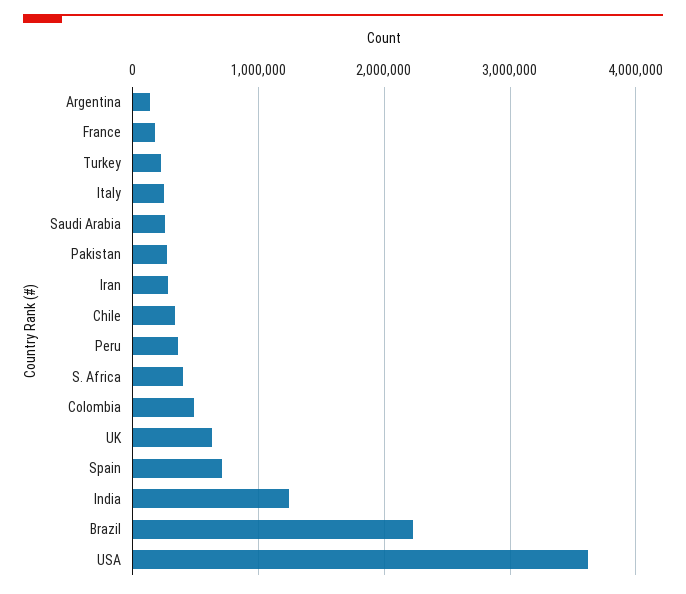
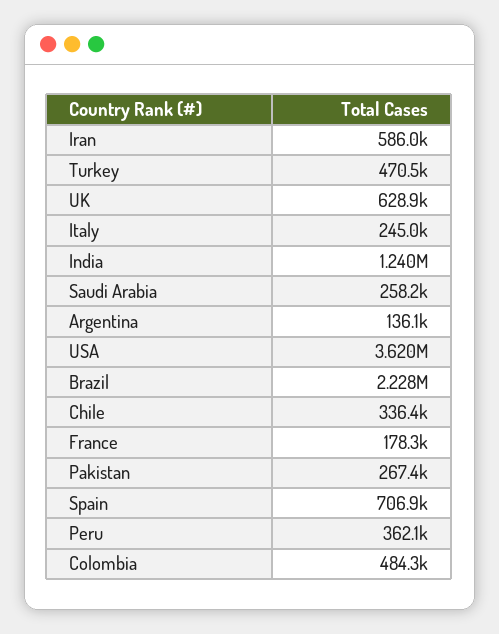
  {
    "Argentina": 136100,
    "France": 178300,
-   "Turkey": 200000,
+   "Turkey": 470500,
    "Italy": 245000,
    "Saudi Arabia": 258200,
    "Pakistan": 267400,
-   "Iran": 300000,
+   "Iran": 586000,
    "Chile": 336400,
    "Peru": 362100,
-   "S. Africa": 400000,
    "Colombia": 484300,
    "UK": 628900,
    "Spain": 706900,
    "India": 1240000,
    "Brazil": 2228000,
    "USA": 3620000
  }

